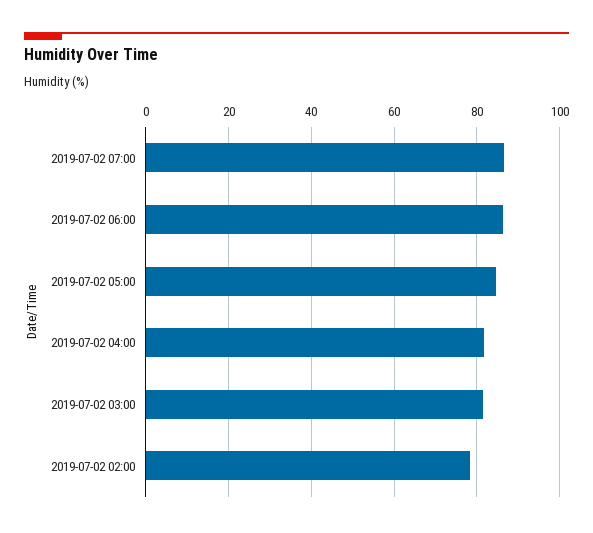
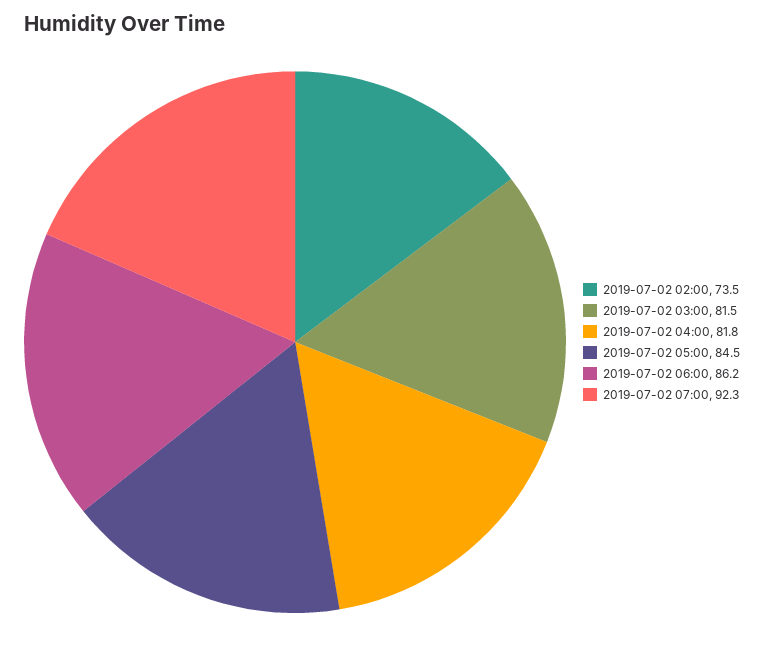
  {
-   "2019-07-02 07:00": 86,
+   "2019-07-02 07:00": 92.3,
    "2019-07-02 06:00": 86.2,
    "2019-07-02 05:00": 84.5,
    "2019-07-02 04:00": 81.8,
    "2019-07-02 03:00": 81.5,
-   "2019-07-02 02:00": 78
+   "2019-07-02 02:00": 73.5
  }

